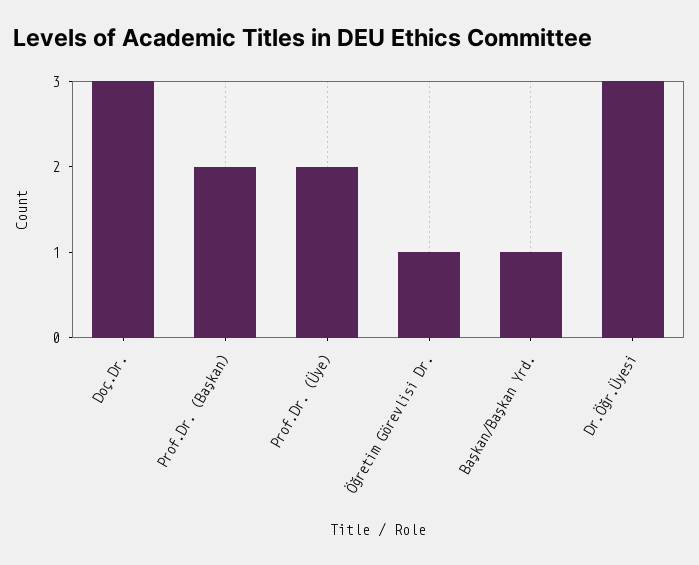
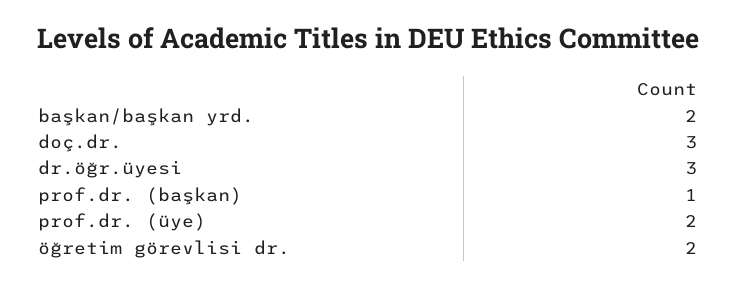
  {
    "Doç.Dr.": 3,
-   "Prof.Dr. (Başkan)": 2,
+   "Prof.Dr. (Başkan)": 1,
    "Prof.Dr. (Üye)": 2,
-   "Öğretim Görevlisi Dr.": 1,
+   "Öğretim Görevlisi Dr.": 2,
-   "Başkan/Başkan Yrd.": 1,
+   "Başkan/Başkan Yrd.": 2,
    "Dr.Öğr.Üyesi": 3
  }

